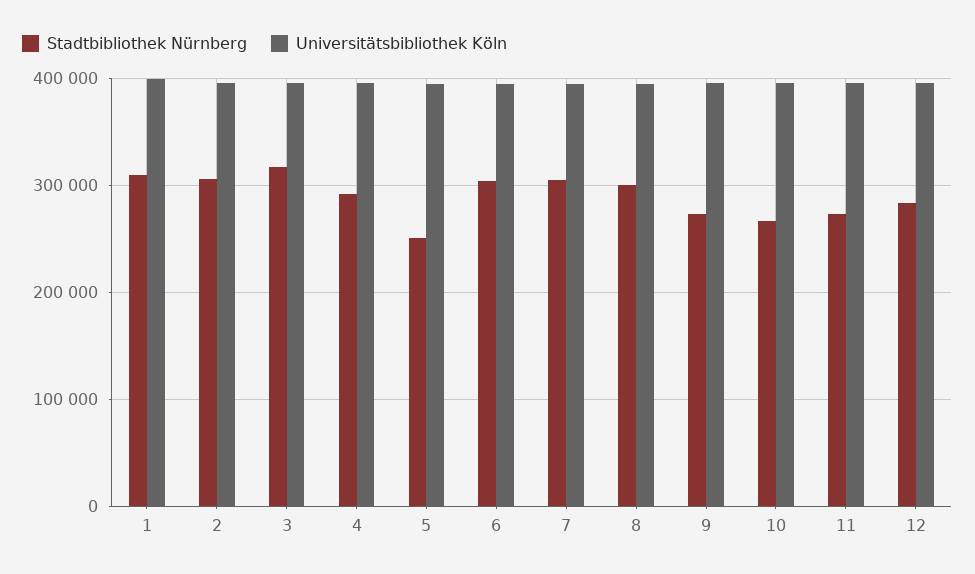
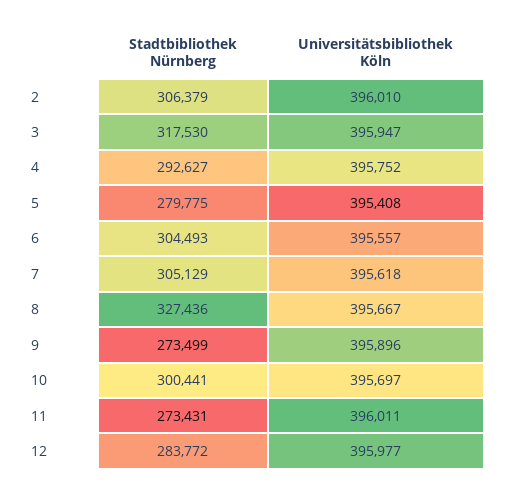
  {
    "Stadtbibliothek Nürnberg": {
-     "1": 310000,
      "2": 306379,
      "3": 317530,
      "4": 292627,
-     "5": 250000,
+     "5": 279775,
      "6": 304493,
      "7": 305129,
-     "8": 300000,
+     "8": 327436,
      "9": 273499,
-     "10": 270000,
+     "10": 300441,
      "11": 273431,
      "12": 283772
    },
    "Universitätsbibliothek Köln": {
-     "1": 400000,
      "2": 396010,
      "3": 395947,
      "4": 395752,
      "5": 395408,
      "6": 395557,
      "7": 395618,
      "8": 395667,
      "9": 395896,
      "10": 395697,
      "11": 396011,
      "12": 395977
    }
  }

